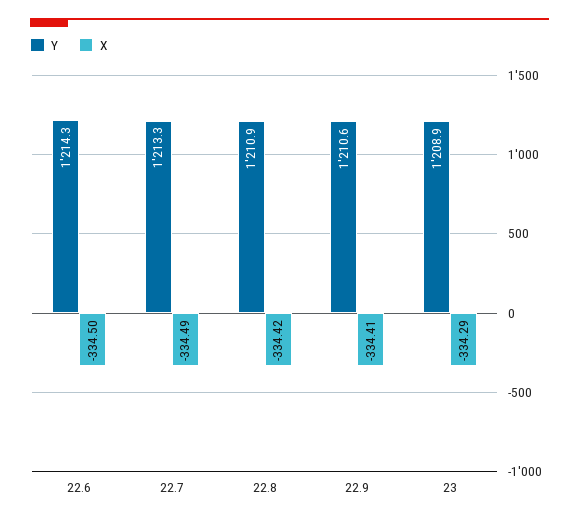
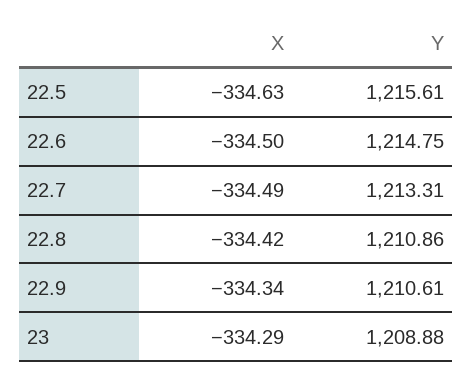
  {
    "Y": {
-     "22.6": 1214.3,
+     "22.6": 1214.75,
      "22.7": 1213.31,
      "22.8": 1210.86,
      "22.9": 1210.61,
-     "23": 1208.88
+     "23": 1208.88,
+     "22.5": 1215.61
    },
    "X": {
      "22.6": -334.5,
      "22.7": -334.49,
      "22.8": -334.42,
-     "22.9": -334.41,
+     "22.9": -334.34,
-     "23": -334.29
+     "23": -334.29,
+     "22.5": -334.63
    }
  }

